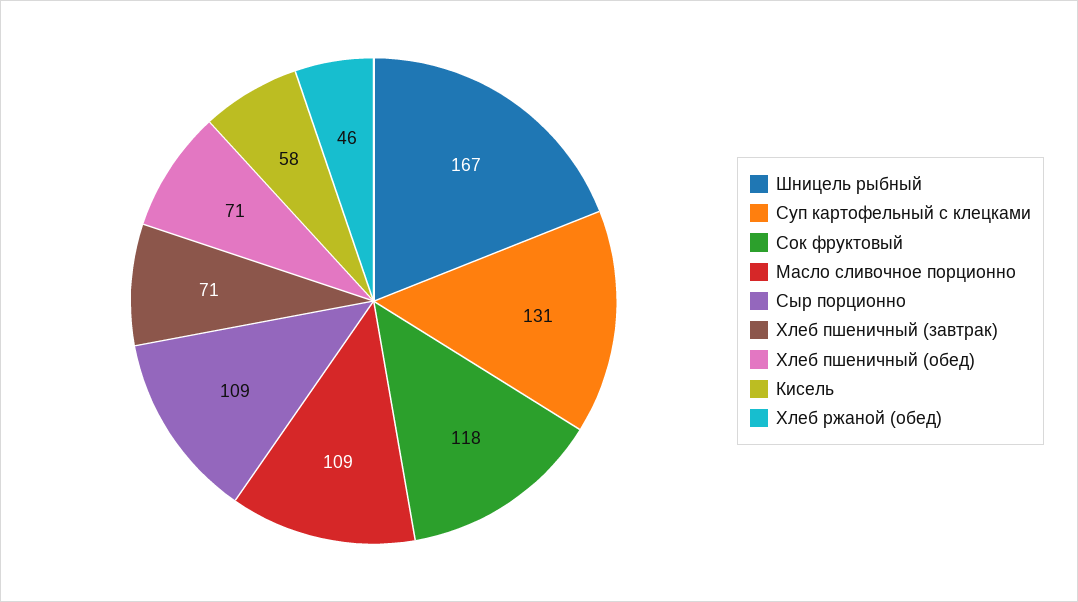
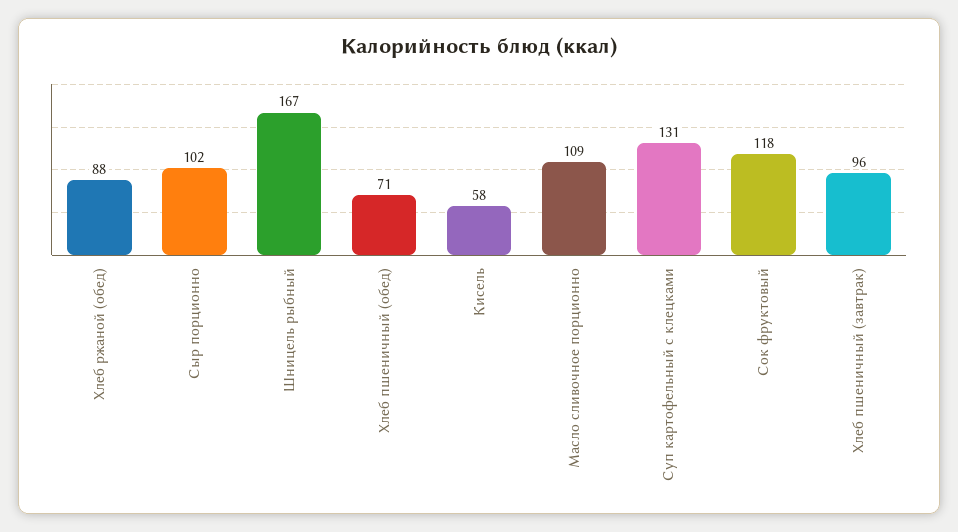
  {
    "Шницель рыбный": 167,
    "Суп картофельный с клецками": 131,
    "Сок фруктовый": 118,
    "Масло сливочное порционно": 109,
-   "Сыр порционно": 109,
+   "Сыр порционно": 102,
-   "Хлеб пшеничный (завтрак)": 71,
+   "Хлеб пшеничный (завтрак)": 96,
    "Хлеб пшеничный (обед)": 71,
    "Кисель": 58,
-   "Хлеб ржаной (обед)": 46
+   "Хлеб ржаной (обед)": 88
  }

